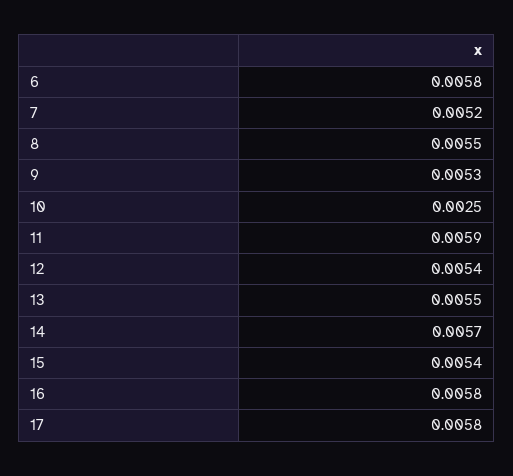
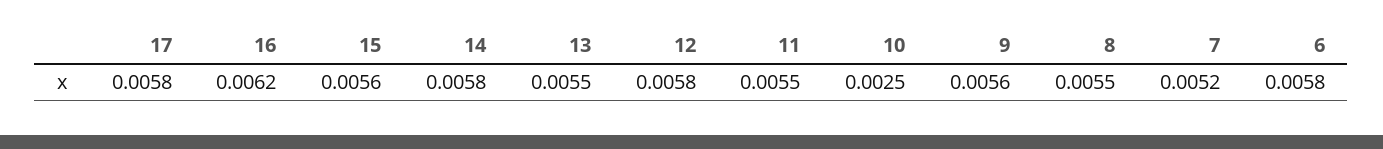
  {
    "6": 0.0058,
    "7": 0.0052,
    "8": 0.0055,
-   "9": 0.0053,
+   "9": 0.0056,
    "10": 0.0025,
-   "11": 0.0059,
+   "11": 0.0055,
-   "12": 0.0054,
+   "12": 0.0058,
    "13": 0.0055,
-   "14": 0.0057,
+   "14": 0.0058,
-   "15": 0.0054,
+   "15": 0.0056,
-   "16": 0.0058,
+   "16": 0.0062,
    "17": 0.0058
  }

